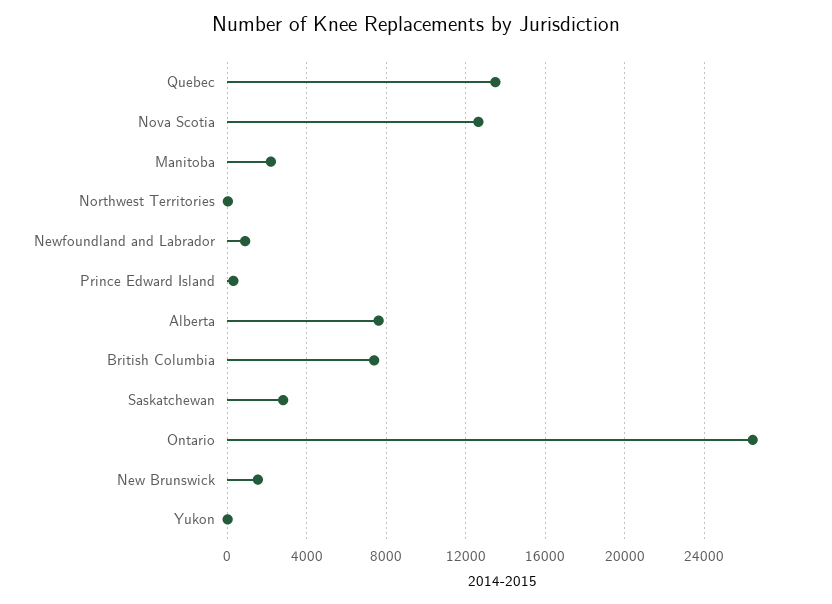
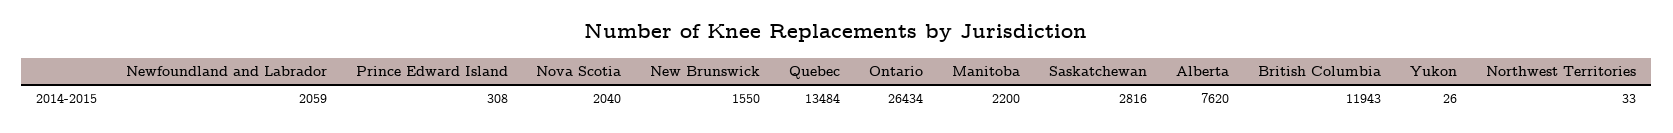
  {
    "Quebec": 13484,
-   "Nova Scotia": 12500,
+   "Nova Scotia": 2040,
    "Manitoba": 2200,
    "Northwest Territories": 33,
-   "Newfoundland and Labrador": 1000,
+   "Newfoundland and Labrador": 2059,
    "Prince Edward Island": 308,
    "Alberta": 7620,
-   "British Columbia": 7500,
+   "British Columbia": 11943,
    "Saskatchewan": 2816,
    "Ontario": 26434,
    "New Brunswick": 1550,
    "Yukon": 26
  }

